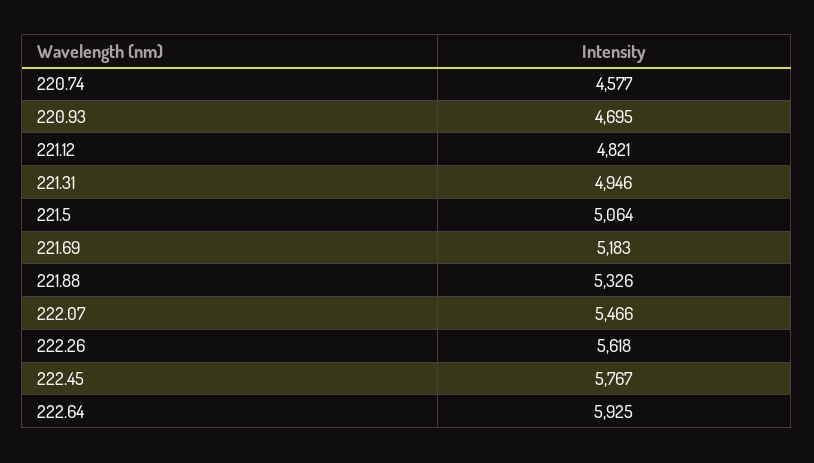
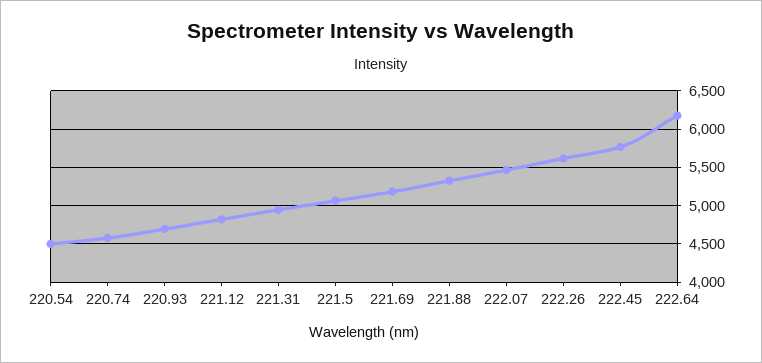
  {
    "220.74": 4577,
    "220.93": 4695,
    "221.12": 4821,
    "221.31": 4946,
    "221.5": 5064,
    "221.69": 5183,
    "221.88": 5326,
    "222.07": 5466,
    "222.26": 5618,
    "222.45": 5767,
-   "222.64": 5925
+   "222.64": 6200,
+   "220.54": 4500
  }

